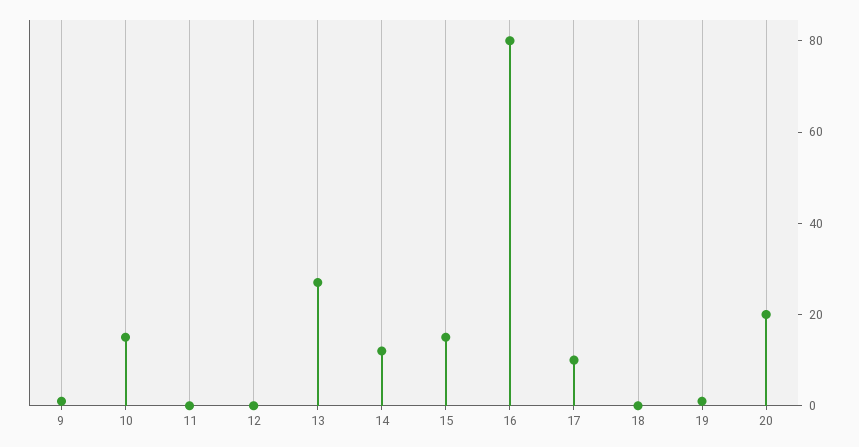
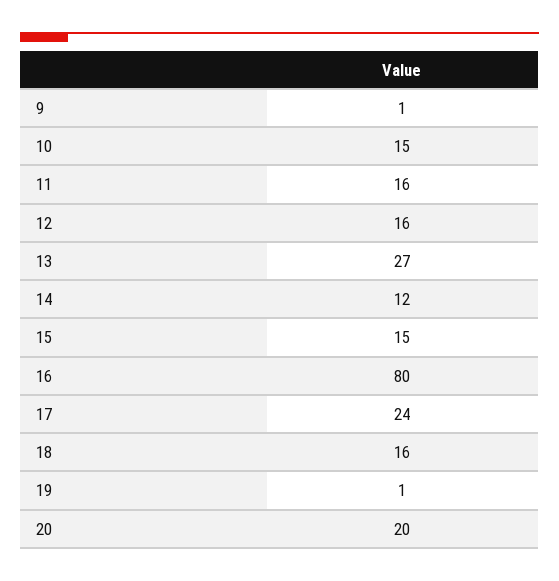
  {
    "9": 1,
    "10": 15,
-   "11": 0,
+   "11": 16,
-   "12": 0,
+   "12": 16,
    "13": 27,
    "14": 12,
    "15": 15,
    "16": 80,
-   "17": 10,
+   "17": 24,
-   "18": 0,
+   "18": 16,
    "19": 1,
    "20": 20
  }

